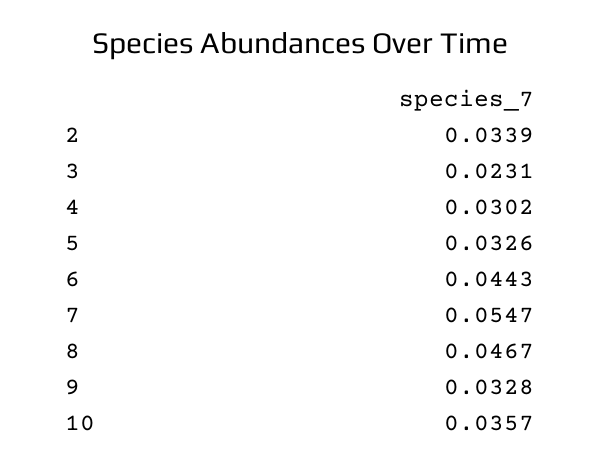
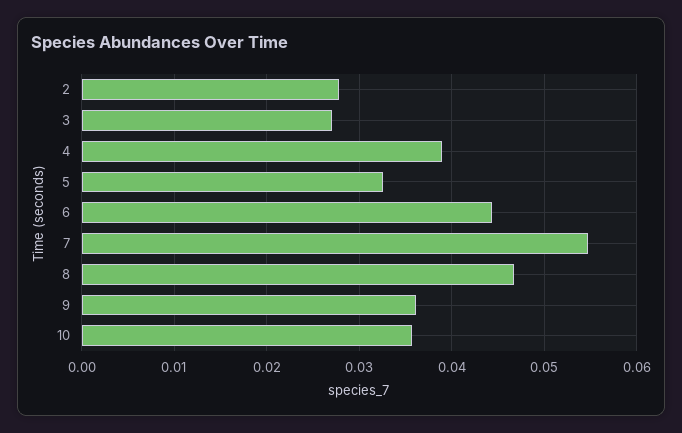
  {
-   "2": 0.0339,
+   "2": 0.028,
-   "3": 0.0231,
+   "3": 0.027,
-   "4": 0.0302,
+   "4": 0.039,
    "5": 0.0326,
    "6": 0.0443,
    "7": 0.0547,
    "8": 0.0467,
-   "9": 0.0328,
+   "9": 0.036,
    "10": 0.0357
  }

